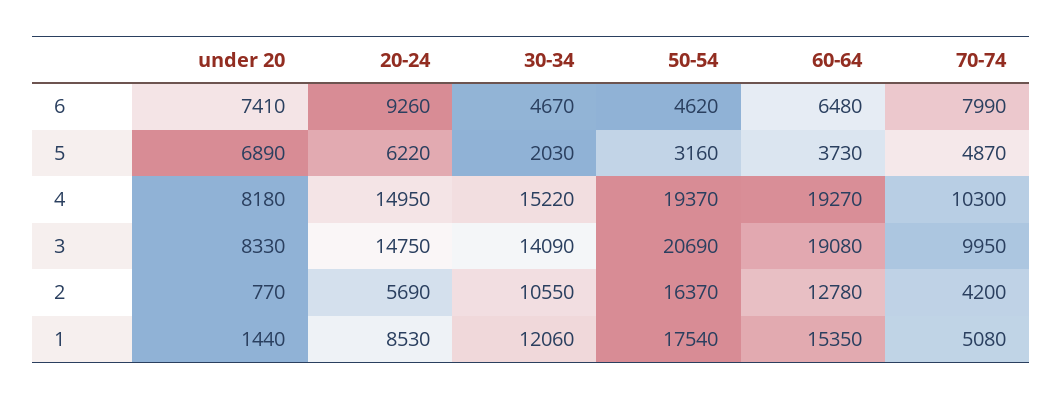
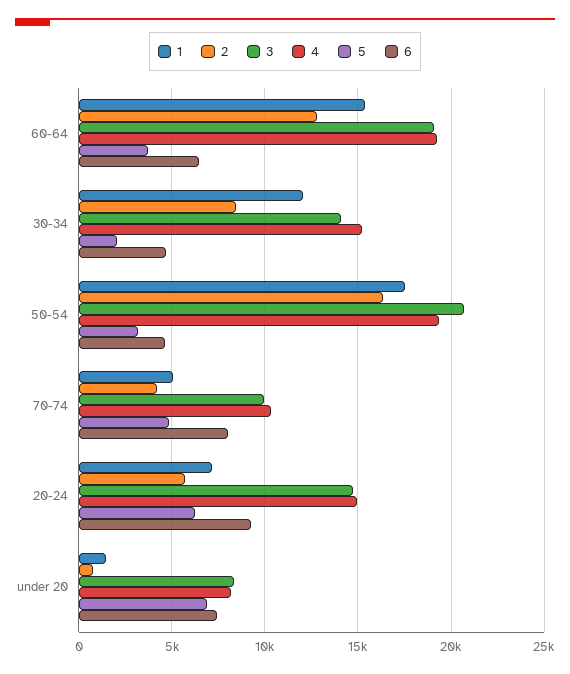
  {
    "6": {
      "under 20": 7410,
      "20-24": 9260,
      "30-34": 4670,
      "50-54": 4620,
      "60-64": 6480,
      "70-74": 7990
    },
    "5": {
      "under 20": 6890,
      "20-24": 6220,
      "30-34": 2030,
      "50-54": 3160,
      "60-64": 3730,
      "70-74": 4870
    },
    "4": {
      "under 20": 8180,
      "20-24": 14950,
      "30-34": 15220,
      "50-54": 19370,
      "60-64": 19270,
      "70-74": 10300
    },
    "3": {
      "under 20": 8330,
      "20-24": 14750,
      "30-34": 14090,
      "50-54": 20690,
      "60-64": 19080,
      "70-74": 9950
    },
    "2": {
      "under 20": 770,
      "20-24": 5690,
-     "30-34": 10550,
+     "30-34": 8500,
      "50-54": 16370,
      "60-64": 12780,
      "70-74": 4200
    },
    "1": {
      "under 20": 1440,
-     "20-24": 8530,
+     "20-24": 7000,
      "30-34": 12060,
      "50-54": 17540,
      "60-64": 15350,
      "70-74": 5080
    }
  }

